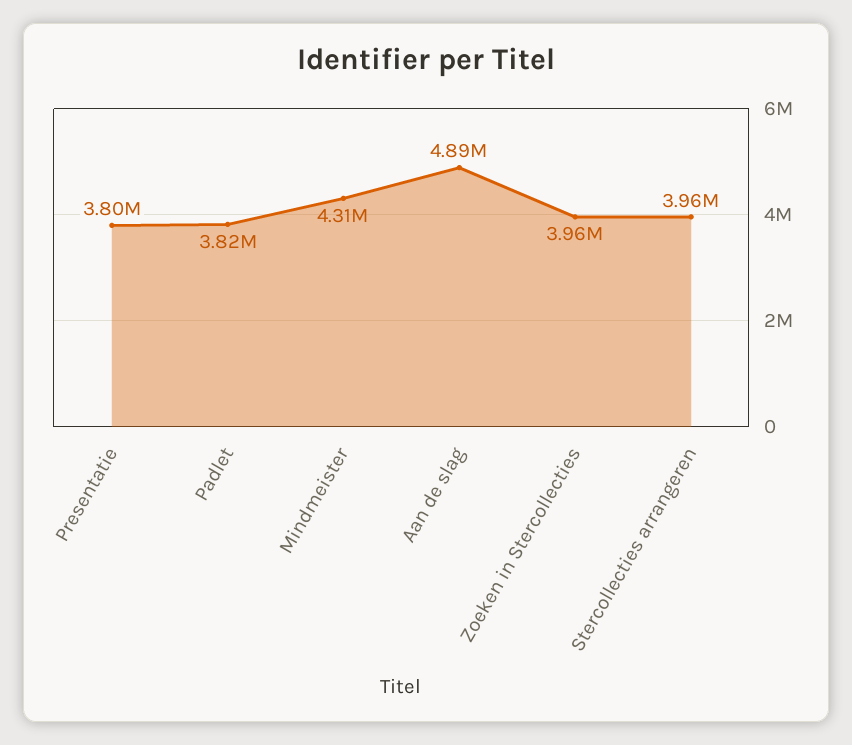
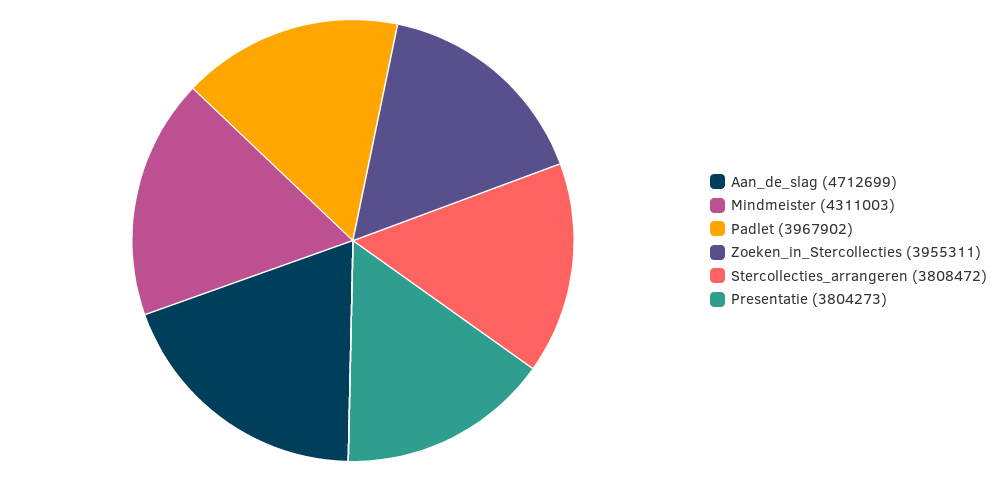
  {
    "Presentatie": 3804273,
-   "Padlet": 3820000,
+   "Padlet": 3967902,
    "Mindmeister": 4311003,
-   "Aan de slag": 4890000,
+   "Aan de slag": 4712699,
    "Zoeken in Stercollecties": 3955311,
-   "Stercollecties arrangeren": 3960000
+   "Stercollecties arrangeren": 3808472
  }

